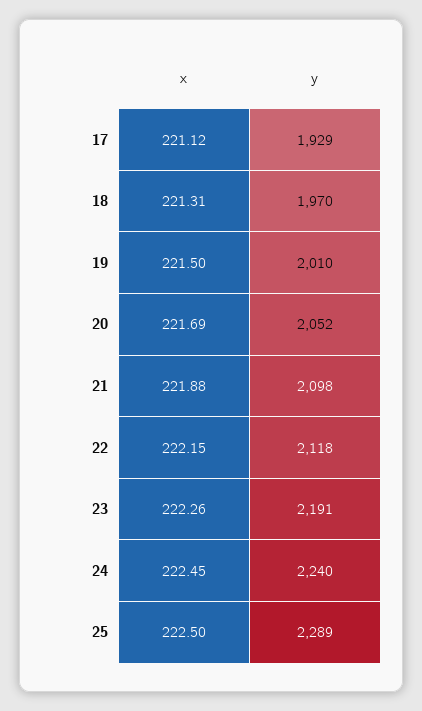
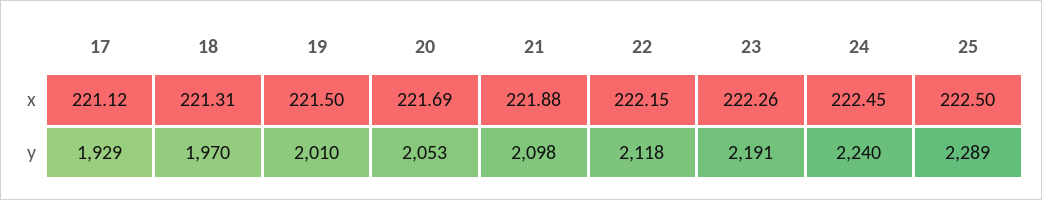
  {
    "x": {
      "17": 221.12,
      "18": 221.31,
      "19": 221.5,
      "20": 221.69,
      "21": 221.88,
      "22": 222.15,
      "23": 222.26,
      "24": 222.45,
      "25": 222.5
    },
    "y": {
      "17": 1929,
      "18": 1970,
      "19": 2010,
-     "20": 2052,
+     "20": 2053,
      "21": 2098,
      "22": 2118,
      "23": 2191,
      "24": 2240,
      "25": 2289
    }
  }

